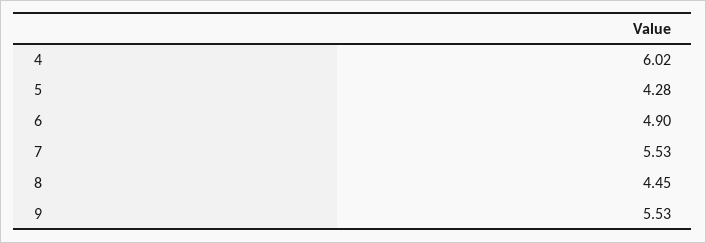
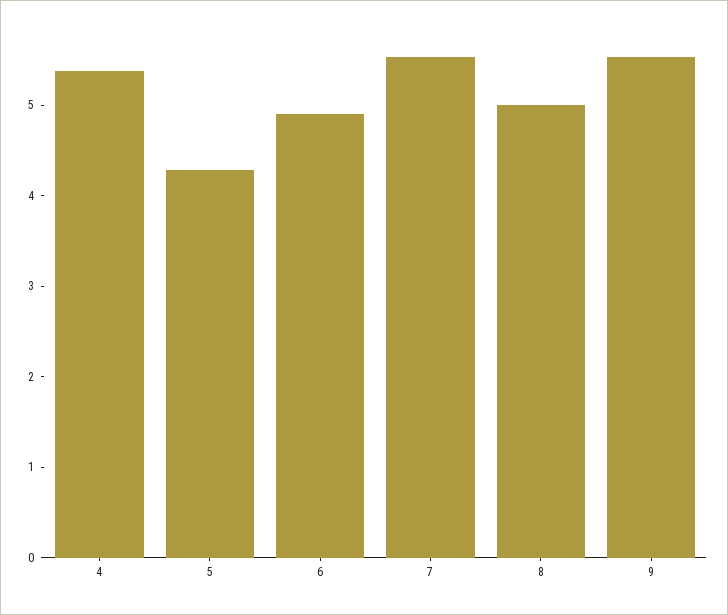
  {
-   "4": 6.02,
+   "4": 5.4,
    "5": 4.28,
    "6": 4.9,
    "7": 5.53,
-   "8": 4.45,
+   "8": 5,
    "9": 5.53
  }

